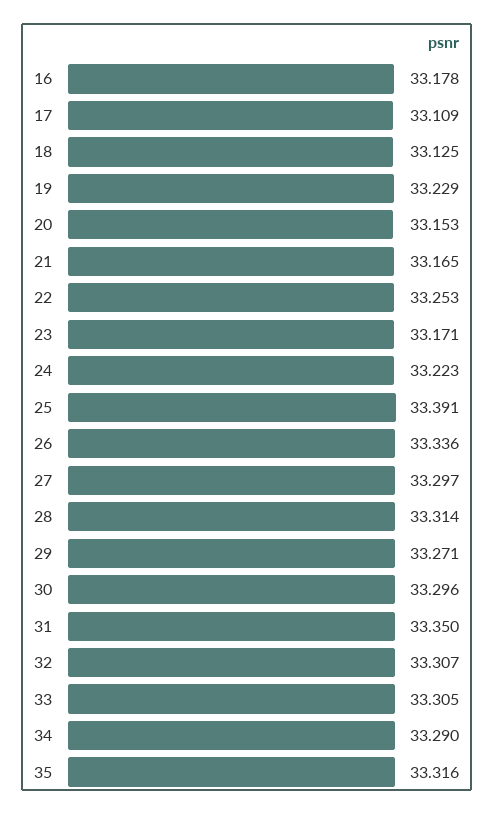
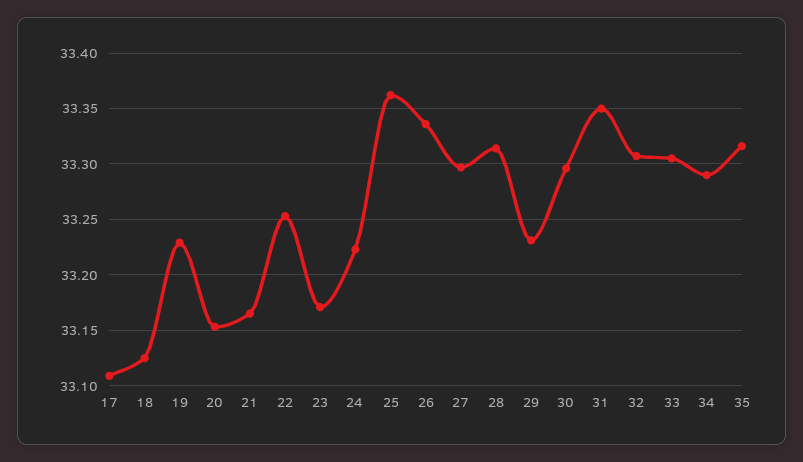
  {
-   "16": 33.178,
    "17": 33.109,
    "18": 33.125,
    "19": 33.229,
    "20": 33.153,
    "21": 33.165,
    "22": 33.253,
    "23": 33.171,
    "24": 33.223,
-   "25": 33.391,
+   "25": 33.36,
    "26": 33.336,
    "27": 33.297,
    "28": 33.314,
-   "29": 33.271,
+   "29": 33.23,
    "30": 33.296,
    "31": 33.35,
    "32": 33.307,
    "33": 33.305,
    "34": 33.29,
    "35": 33.316
  }

